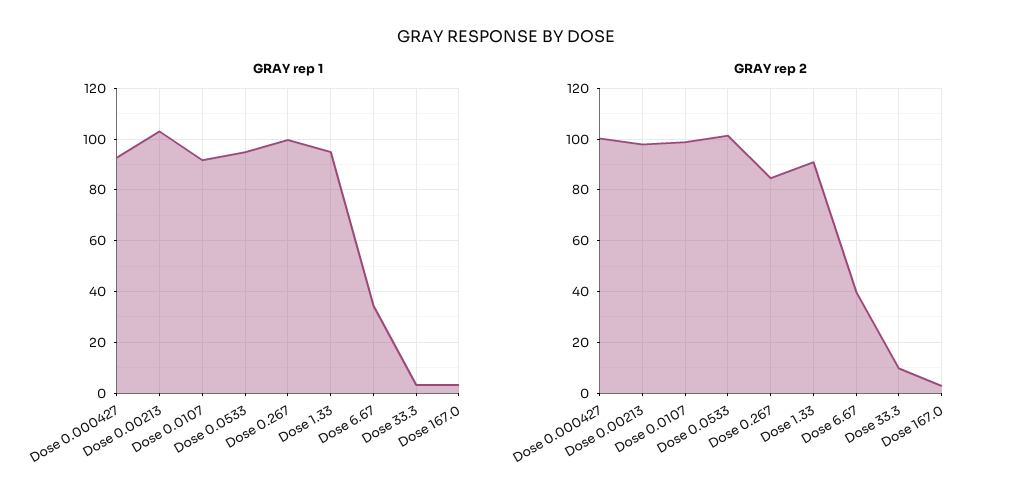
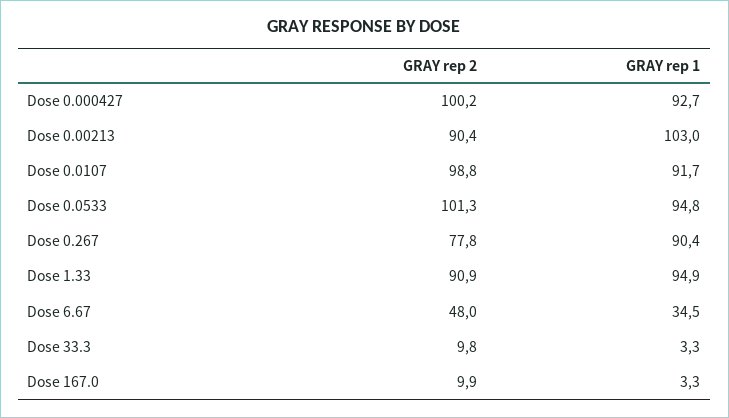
  {
    "GRAY rep 1": {
      "Dose 0.000427": 92.7,
      "Dose 0.00213": 103,
      "Dose 0.0107": 91.7,
      "Dose 0.0533": 94.8,
-     "Dose 0.267": 100,
+     "Dose 0.267": 90.4,
      "Dose 1.33": 94.9,
      "Dose 6.67": 34.5,
      "Dose 33.3": 3.3,
      "Dose 167.0": 3.3
    },
    "GRAY rep 2": {
      "Dose 0.000427": 100.2,
-     "Dose 0.00213": 97.5,
+     "Dose 0.00213": 90.4,
      "Dose 0.0107": 98.8,
      "Dose 0.0533": 101.3,
-     "Dose 0.267": 85,
+     "Dose 0.267": 77.8,
      "Dose 1.33": 90.9,
-     "Dose 6.67": 40,
+     "Dose 6.67": 48,
      "Dose 33.3": 9.8,
-     "Dose 167.0": 2.5
+     "Dose 167.0": 9.9
    }
  }

